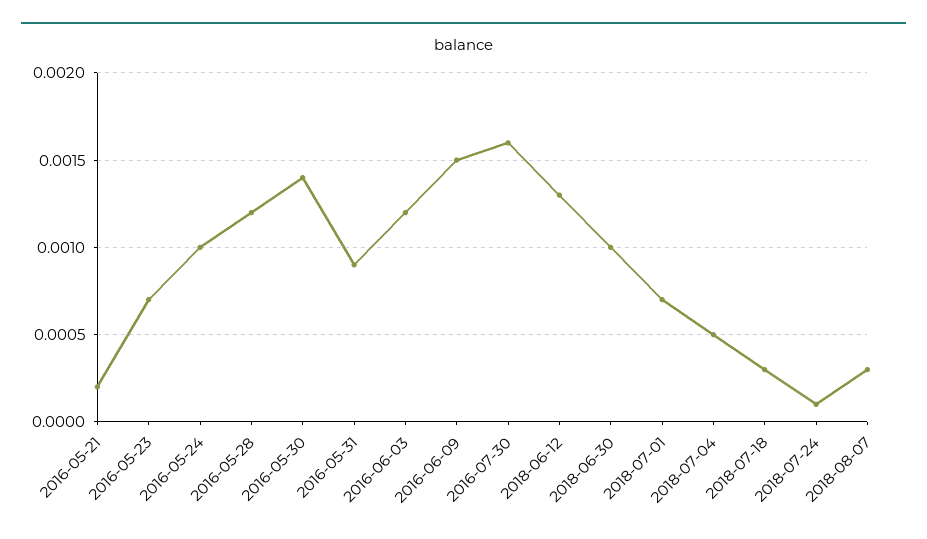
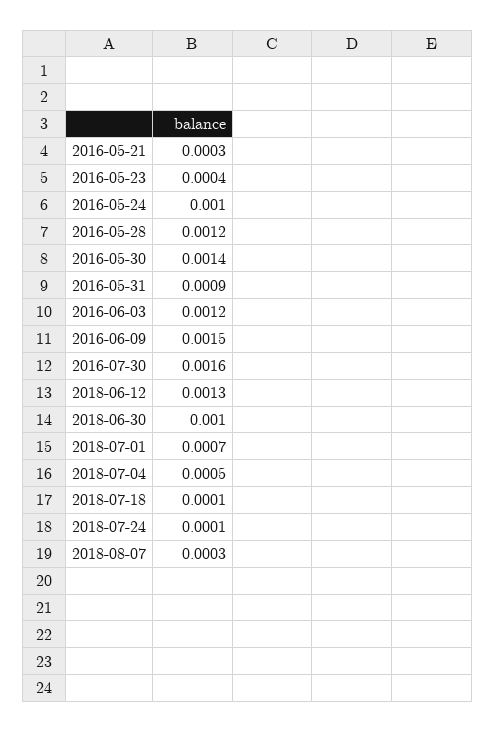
  {
-   "2016-05-21": 0.0002,
+   "2016-05-21": 0.0003,
-   "2016-05-23": 0.0007,
+   "2016-05-23": 0.0004,
    "2016-05-24": 0.001,
    "2016-05-28": 0.0012,
    "2016-05-30": 0.0014,
    "2016-05-31": 0.0009,
    "2016-06-03": 0.0012,
    "2016-06-09": 0.0015,
    "2016-07-30": 0.0016,
    "2018-06-12": 0.0013,
    "2018-06-30": 0.001,
    "2018-07-01": 0.0007,
    "2018-07-04": 0.0005,
-   "2018-07-18": 0.0003,
+   "2018-07-18": 0.0001,
    "2018-07-24": 0.0001,
    "2018-08-07": 0.0003
  }

